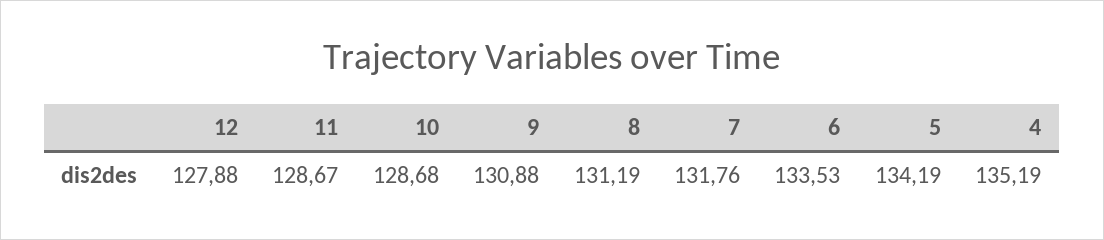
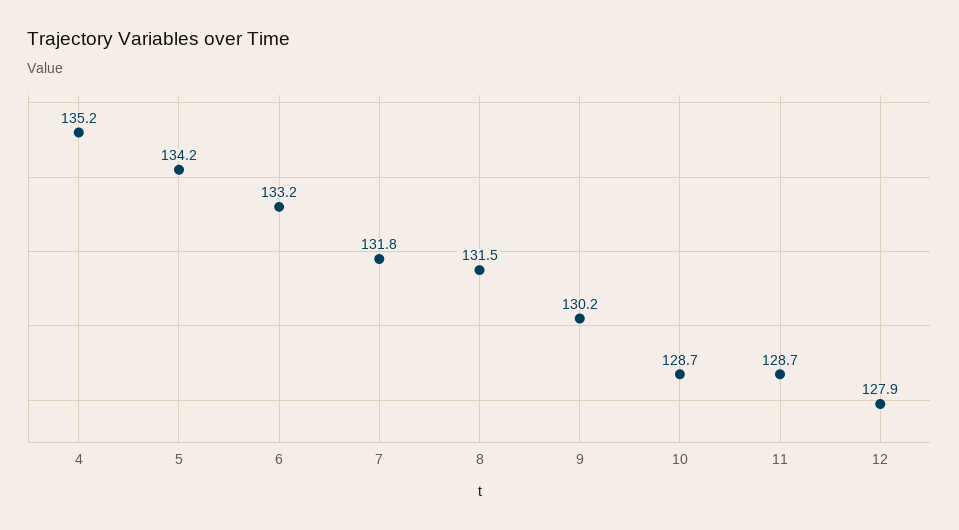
  {
    "12": 127.88,
    "11": 128.67,
    "10": 128.68,
-   "9": 130.88,
+   "9": 130.2,
-   "8": 131.19,
+   "8": 131.5,
    "7": 131.76,
-   "6": 133.53,
+   "6": 133.2,
    "5": 134.19,
    "4": 135.19
  }

